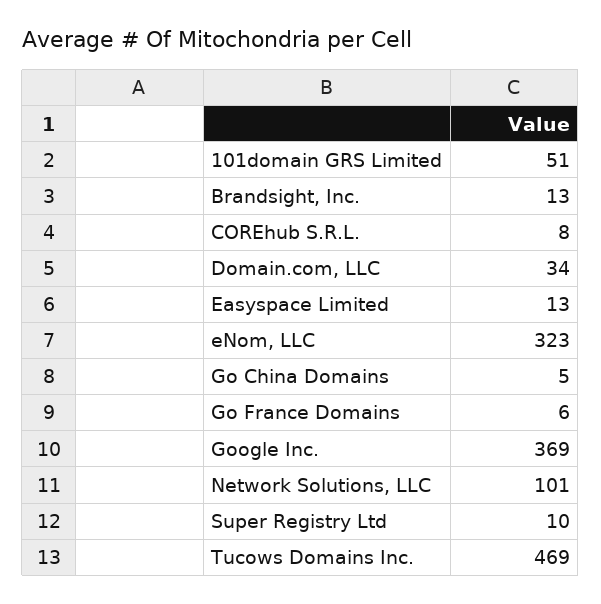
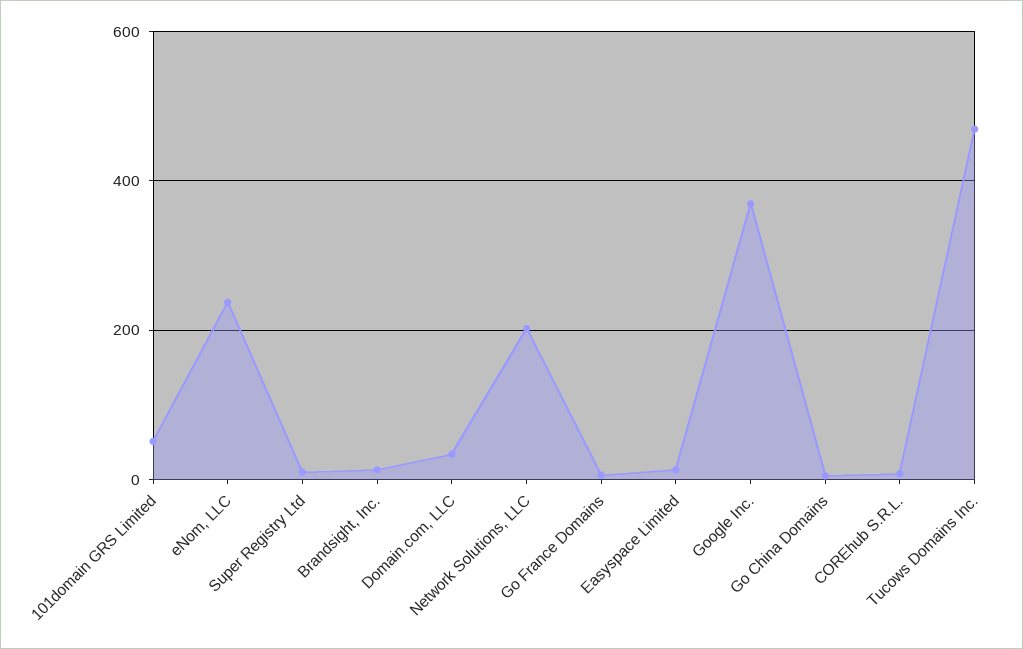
  {
    "101domain GRS Limited": 51,
    "Brandsight, Inc.": 13,
    "COREhub S.R.L.": 8,
    "Domain.com, LLC": 34,
    "Easyspace Limited": 13,
-   "eNom, LLC": 323,
+   "eNom, LLC": 240,
    "Go China Domains": 5,
    "Go France Domains": 6,
    "Google Inc.": 369,
-   "Network Solutions, LLC": 101,
+   "Network Solutions, LLC": 200,
    "Super Registry Ltd": 10,
    "Tucows Domains Inc.": 469
  }

